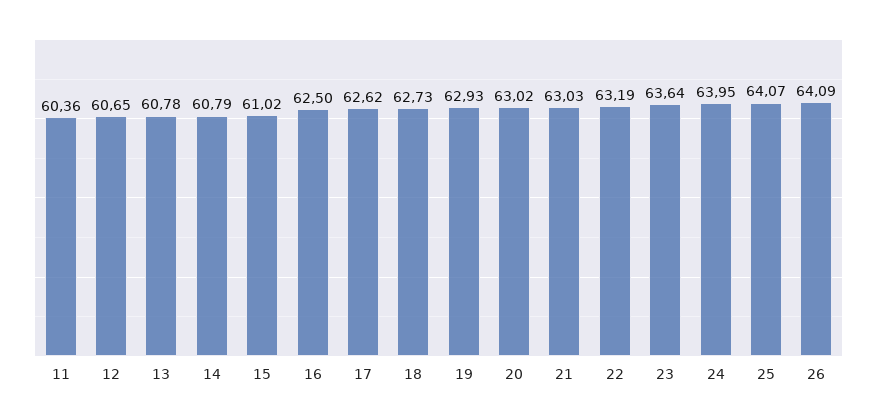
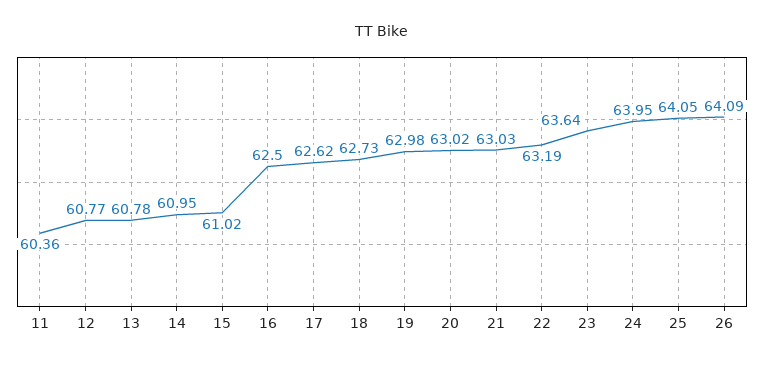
  {
    "11": 60.36,
-   "12": 60.65,
+   "12": 60.77,
    "13": 60.78,
-   "14": 60.79,
+   "14": 60.95,
    "15": 61.02,
    "16": 62.5,
    "17": 62.62,
    "18": 62.73,
-   "19": 62.93,
+   "19": 62.98,
    "20": 63.02,
    "21": 63.03,
    "22": 63.19,
    "23": 63.64,
    "24": 63.95,
-   "25": 64.07,
+   "25": 64.05,
    "26": 64.09
  }

